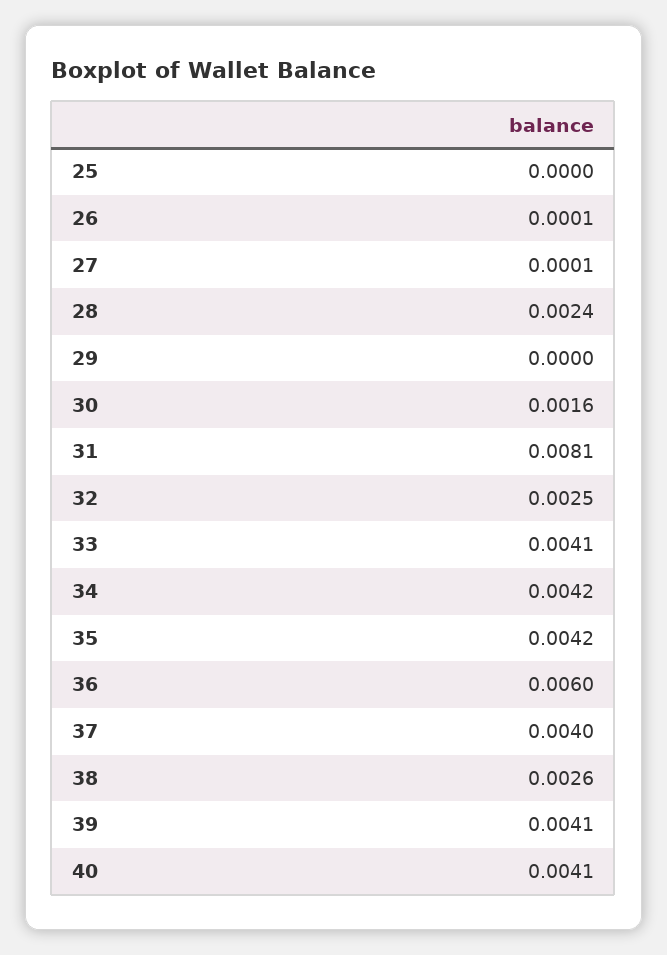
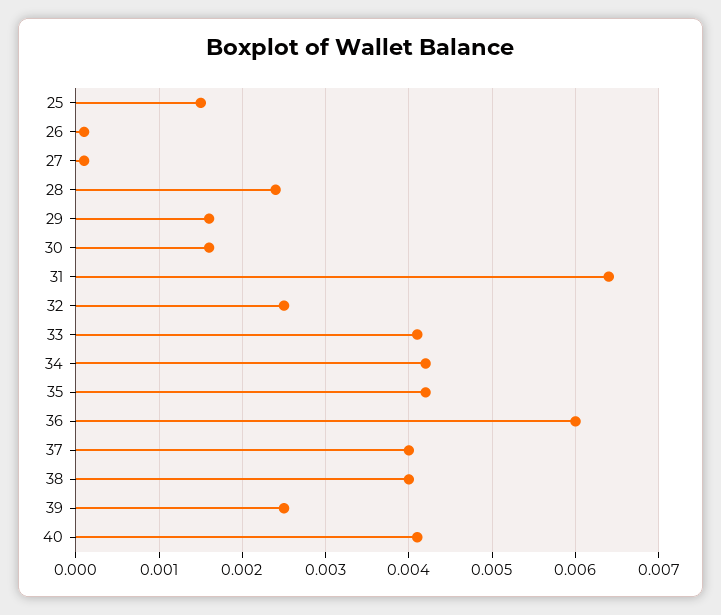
  {
-   "25": 0,
+   "25": 0.0015,
    "26": 0.0001,
    "27": 0.0001,
    "28": 0.0024,
-   "29": 0,
+   "29": 0.0016,
    "30": 0.0016,
-   "31": 0.0081,
+   "31": 0.0064,
    "32": 0.0025,
    "33": 0.0041,
    "34": 0.0042,
    "35": 0.0042,
    "36": 0.006,
    "37": 0.004,
-   "38": 0.0026,
+   "38": 0.004,
-   "39": 0.0041,
+   "39": 0.0025,
    "40": 0.0041
  }

